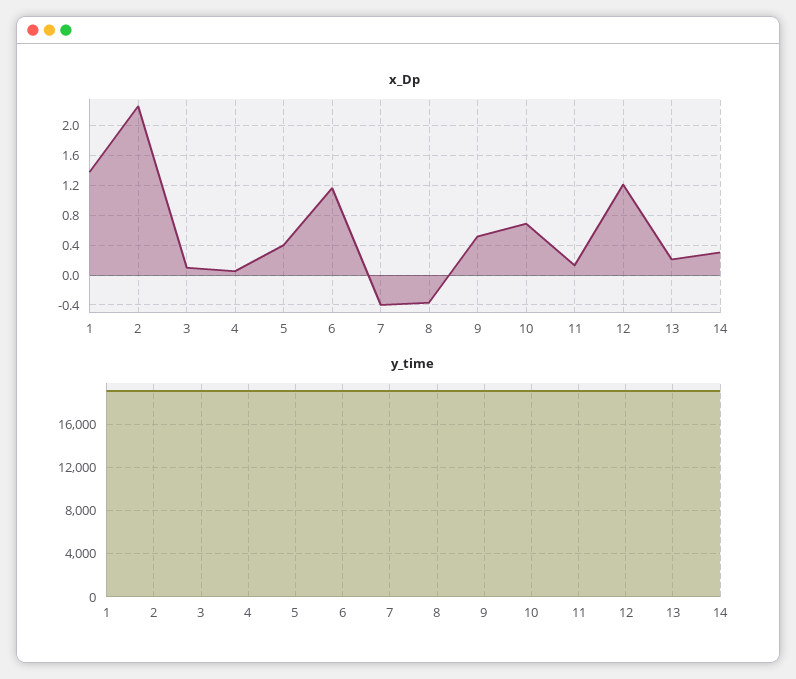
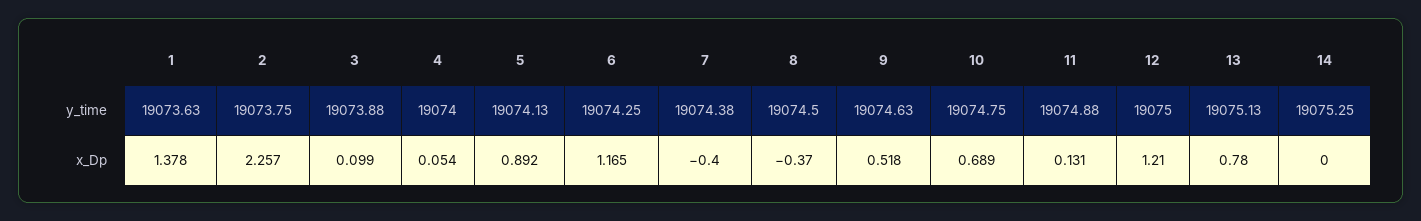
  {
    "x_Dp": {
      "1": 1.378,
      "2": 2.257,
      "3": 0.099,
      "4": 0.054,
-     "5": 0.4,
+     "5": 0.892,
      "6": 1.165,
      "7": -0.4,
      "8": -0.37,
      "9": 0.518,
      "10": 0.689,
      "11": 0.131,
      "12": 1.21,
-     "13": 0.2,
+     "13": 0.78,
-     "14": 0.3
+     "14": 0
    },
    "y_time": {
      "1": 19073.63,
      "2": 19073.75,
      "3": 19073.88,
      "4": 19074,
      "5": 19074.13,
      "6": 19074.25,
      "7": 19074.38,
      "8": 19074.5,
      "9": 19074.63,
      "10": 19074.75,
      "11": 19074.88,
      "12": 19075,
      "13": 19075.13,
      "14": 19075.25
    }
  }

